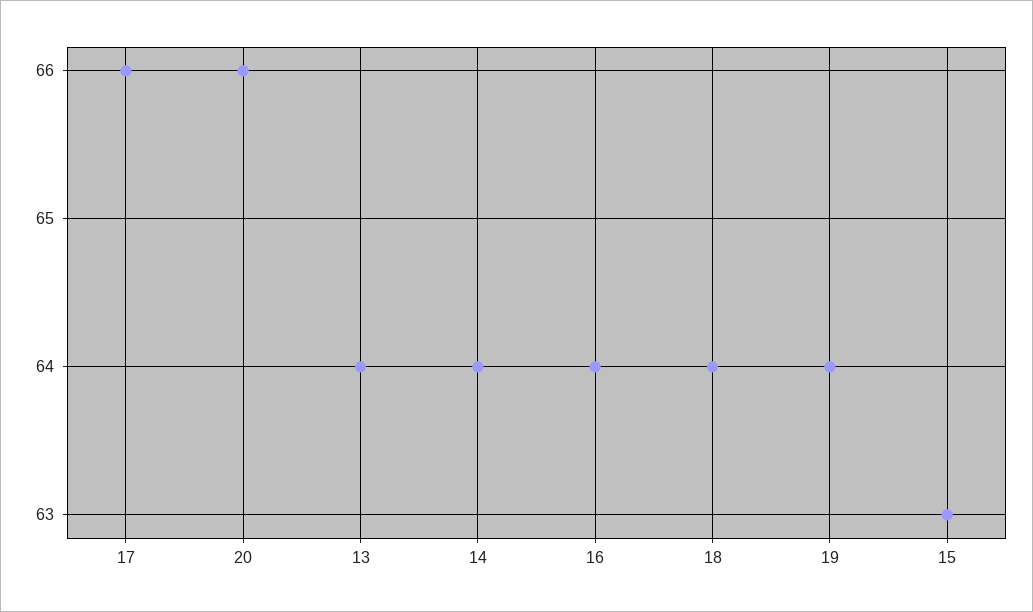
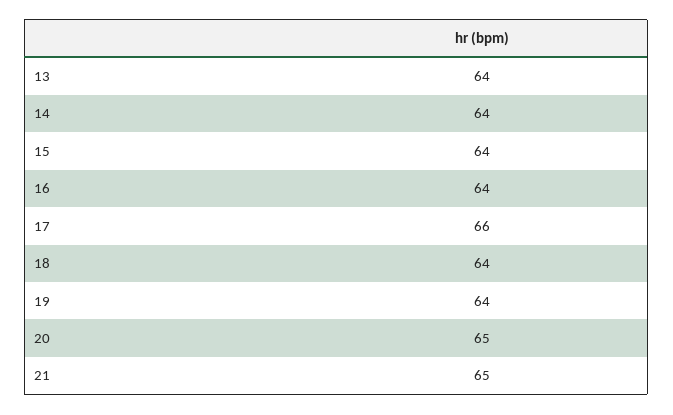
  {
    "17": 66,
-   "20": 66,
+   "20": 65,
    "13": 64,
    "14": 64,
    "16": 64,
    "18": 64,
    "19": 64,
-   "15": 63
+   "15": 64,
+   "21": 65
  }

